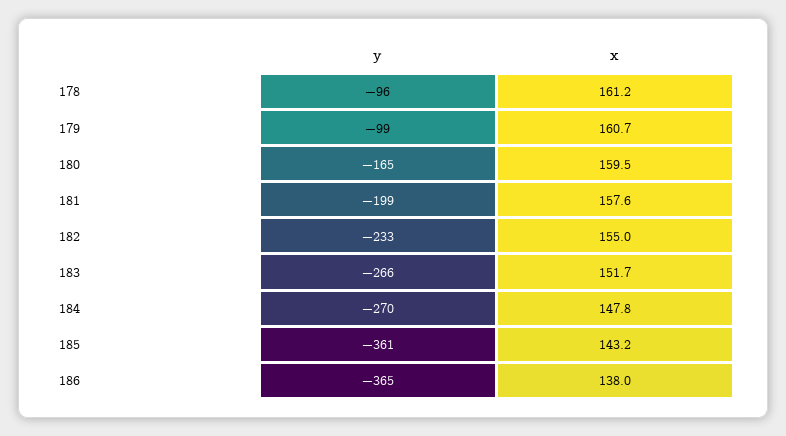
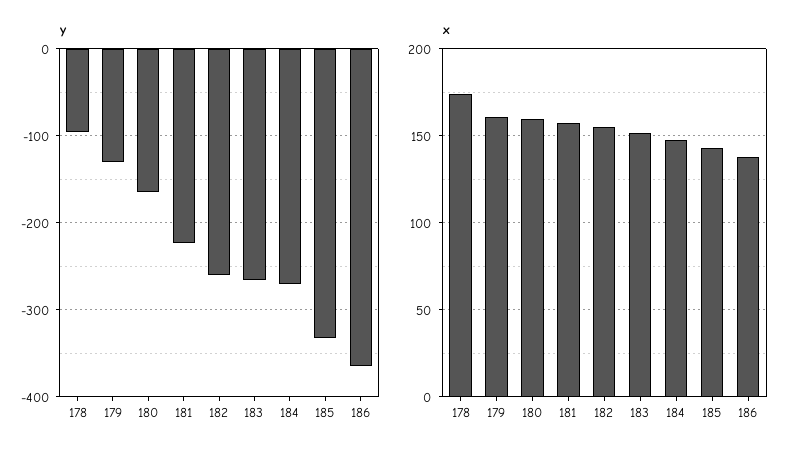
  {
    "y": {
      "178": -96,
-     "179": -99,
+     "179": -130,
      "180": -165,
-     "181": -199,
+     "181": -220,
-     "182": -233,
+     "182": -260,
      "183": -266,
      "184": -270,
-     "185": -361,
+     "185": -330,
      "186": -365
    },
    "x": {
-     "178": 161.2,
+     "178": 175,
      "179": 160.7,
      "180": 159.5,
      "181": 157.6,
      "182": 155,
      "183": 151.7,
      "184": 147.8,
      "185": 143.2,
      "186": 138
    }
  }

